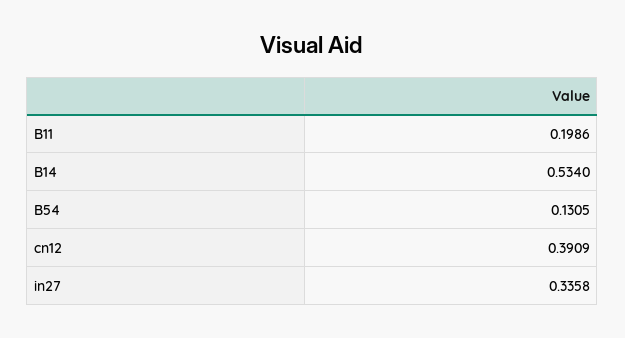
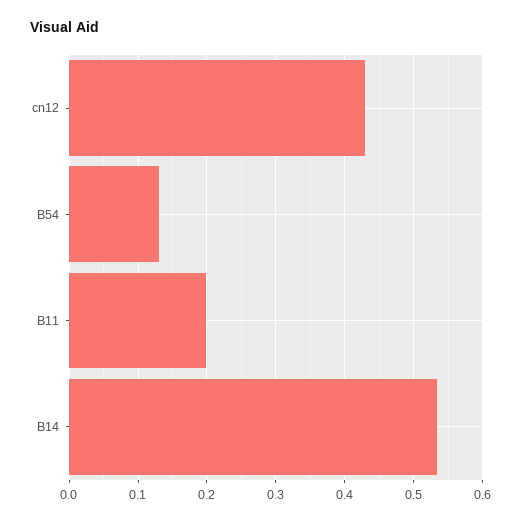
  {
    "B11": 0.1986,
    "B14": 0.534,
    "B54": 0.1305,
-   "cn12": 0.3909,
+   "cn12": 0.43
-   "in27": 0.3358
  }

